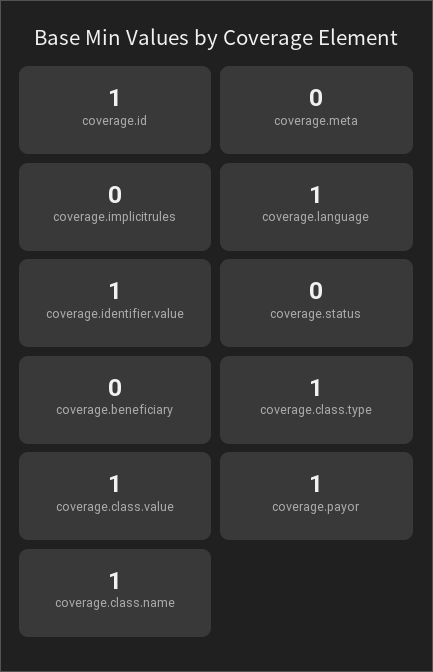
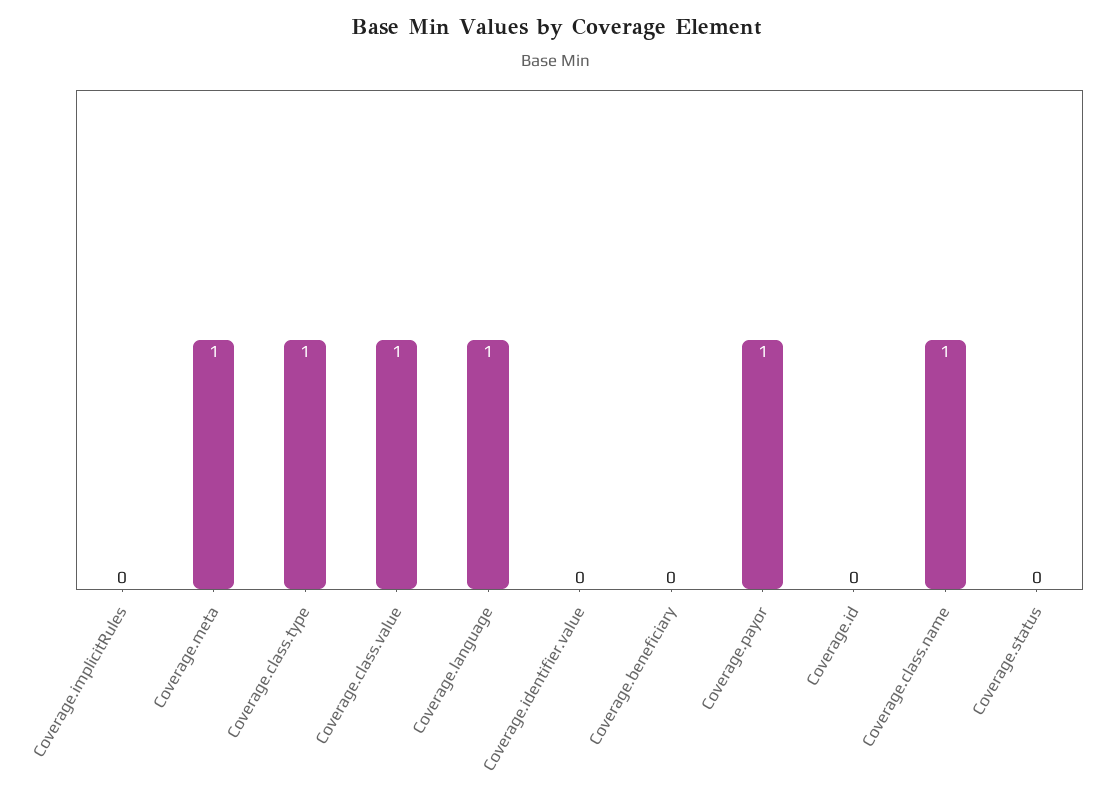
  {
-   "coverage.id": 1,
+   "coverage.id": 0,
-   "coverage.meta": 0,
+   "coverage.meta": 1,
    "coverage.implicitrules": 0,
    "coverage.language": 1,
-   "coverage.identifier.value": 1,
+   "coverage.identifier.value": 0,
    "coverage.status": 0,
    "coverage.beneficiary": 0,
    "coverage.class.type": 1,
    "coverage.class.value": 1,
    "coverage.payor": 1,
    "coverage.class.name": 1
  }

